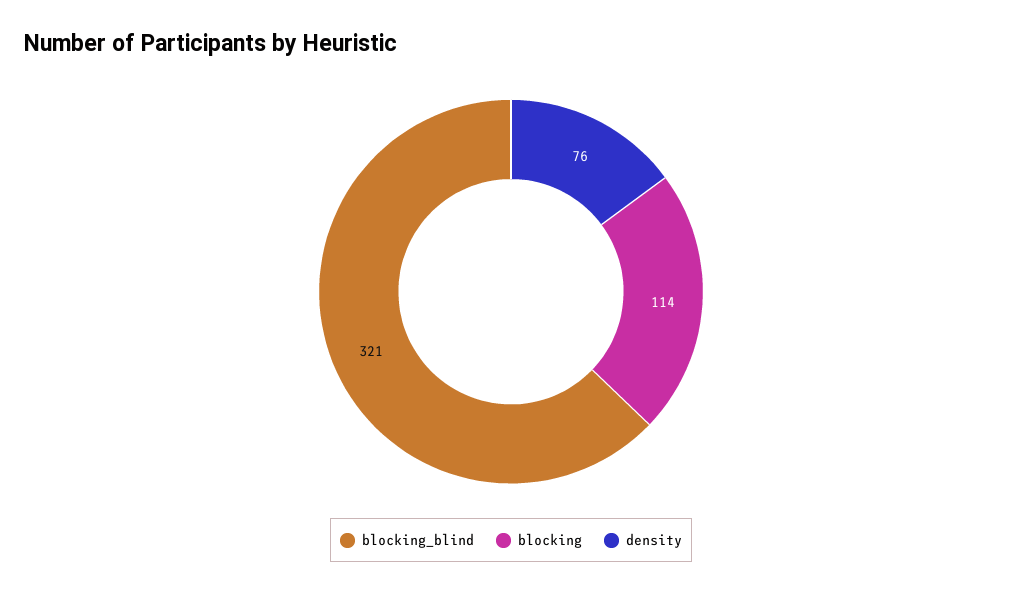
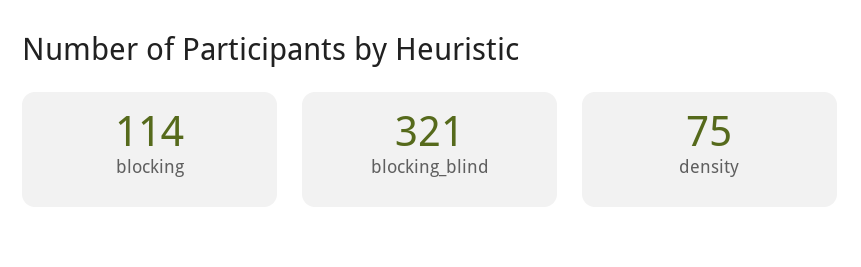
  {
    "blocking_blind": 321,
    "blocking": 114,
-   "density": 76
+   "density": 75
  }

